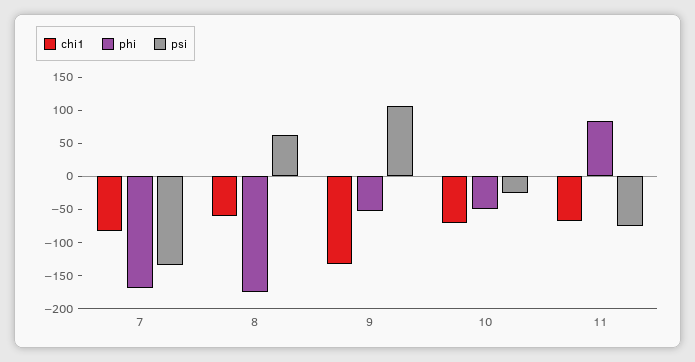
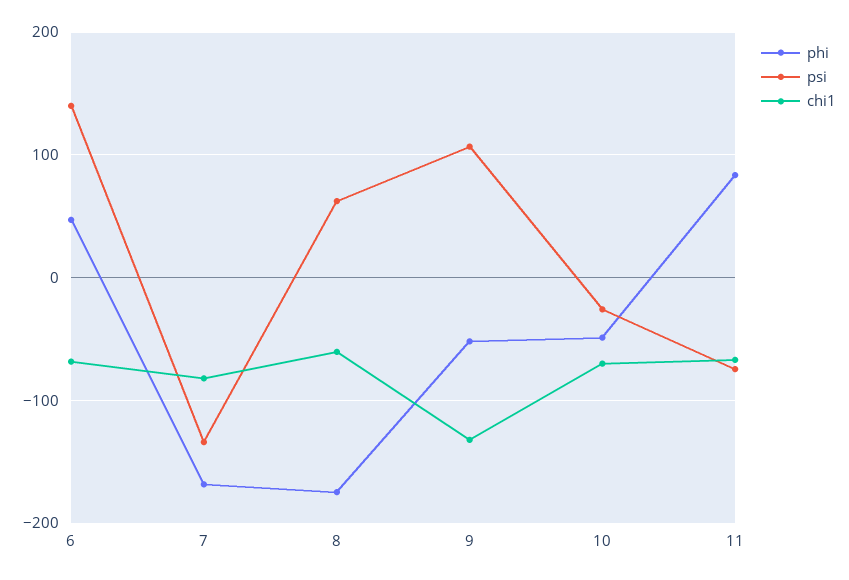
  {
    "chi1": {
      "7": -80,
      "8": -60,
      "9": -130,
      "10": -70,
-     "11": -70
+     "11": -70,
+     "6": -70
    },
    "phi": {
      "7": -170,
      "8": -170,
      "9": -50,
      "10": -50,
-     "11": 80
+     "11": 80,
+     "6": 50
    },
    "psi": {
      "7": -130,
      "8": 60,
      "9": 110,
      "10": -30,
-     "11": -70
+     "11": -70,
+     "6": 140
    }
  }

